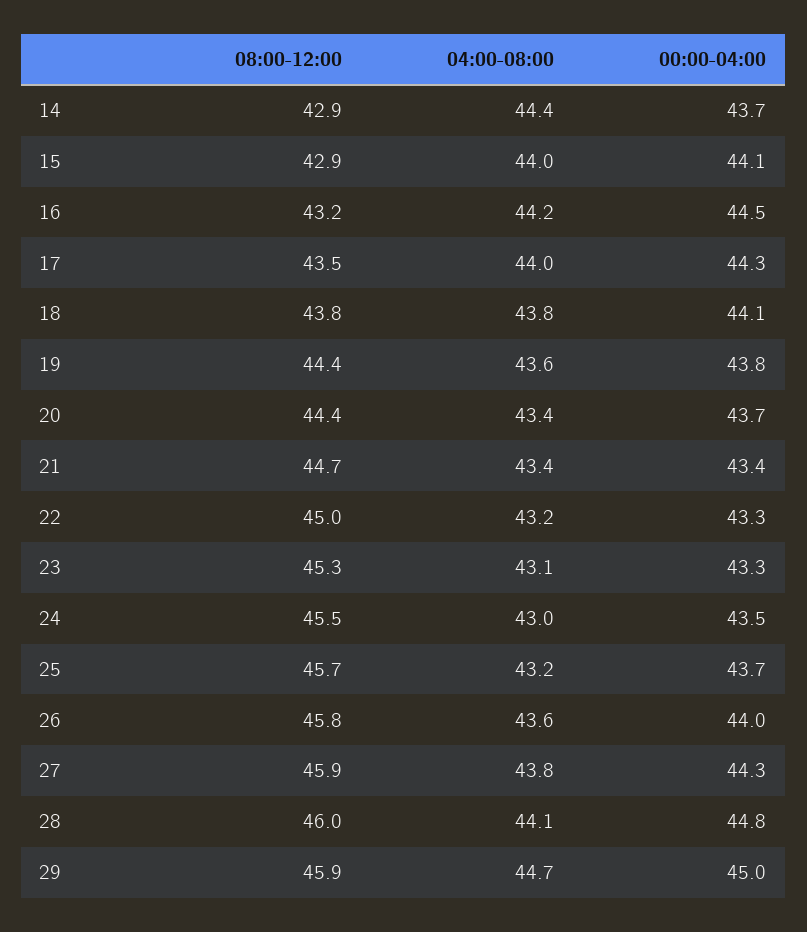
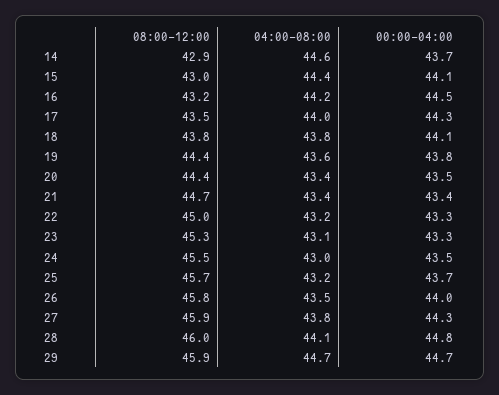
  {
    "08:00-12:00": {
      "14": 42.9,
-     "15": 42.9,
+     "15": 43,
      "16": 43.2,
      "17": 43.5,
      "18": 43.8,
      "19": 44.4,
      "20": 44.4,
      "21": 44.7,
      "22": 45,
      "23": 45.3,
      "24": 45.5,
      "25": 45.7,
      "26": 45.8,
      "27": 45.9,
      "28": 46,
      "29": 45.9
    },
    "04:00-08:00": {
-     "14": 44.4,
+     "14": 44.6,
-     "15": 44,
+     "15": 44.4,
      "16": 44.2,
      "17": 44,
      "18": 43.8,
      "19": 43.6,
      "20": 43.4,
      "21": 43.4,
      "22": 43.2,
      "23": 43.1,
      "24": 43,
      "25": 43.2,
-     "26": 43.6,
+     "26": 43.5,
      "27": 43.8,
      "28": 44.1,
      "29": 44.7
    },
    "00:00-04:00": {
      "14": 43.7,
      "15": 44.1,
      "16": 44.5,
      "17": 44.3,
      "18": 44.1,
      "19": 43.8,
-     "20": 43.7,
+     "20": 43.5,
      "21": 43.4,
      "22": 43.3,
      "23": 43.3,
      "24": 43.5,
      "25": 43.7,
      "26": 44,
      "27": 44.3,
      "28": 44.8,
-     "29": 45
+     "29": 44.7
    }
  }

